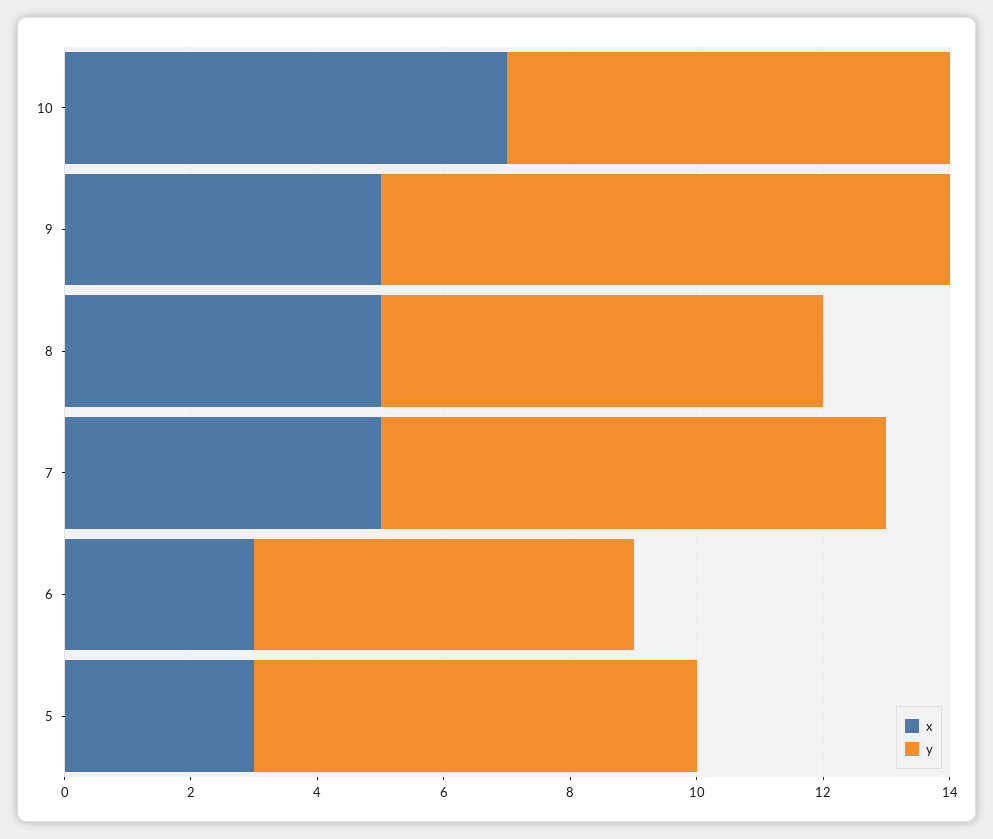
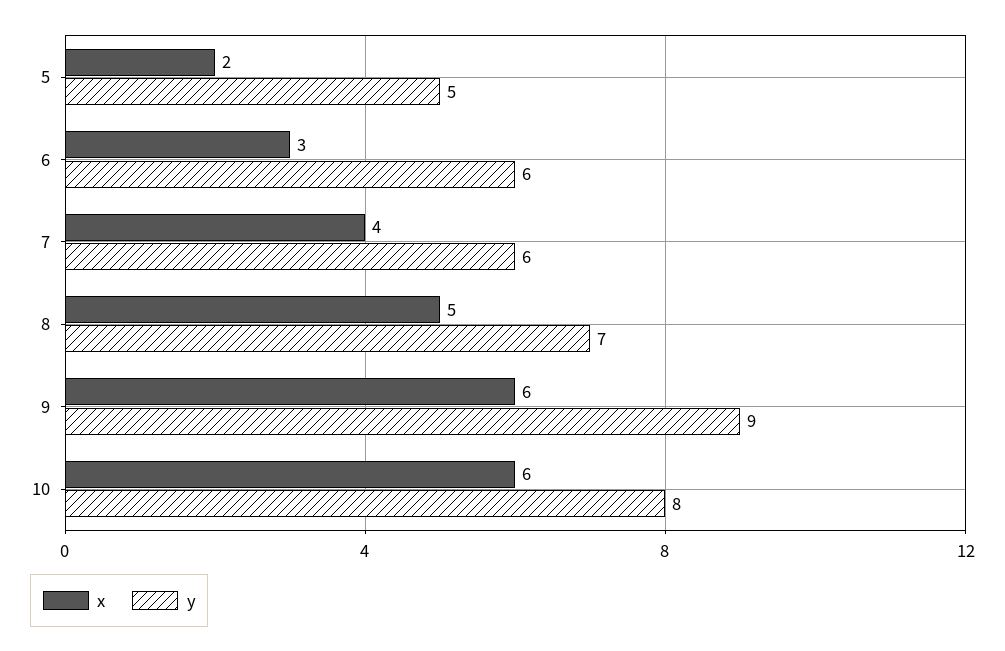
  {
    "x": {
-     "10": 7,
+     "10": 6,
-     "9": 5,
+     "9": 6,
      "8": 5,
-     "7": 5,
+     "7": 4,
      "6": 3,
-     "5": 3
+     "5": 2
    },
    "y": {
-     "10": 7,
+     "10": 8,
      "9": 9,
      "8": 7,
-     "7": 8,
+     "7": 6,
      "6": 6,
-     "5": 7
+     "5": 5
    }
  }

